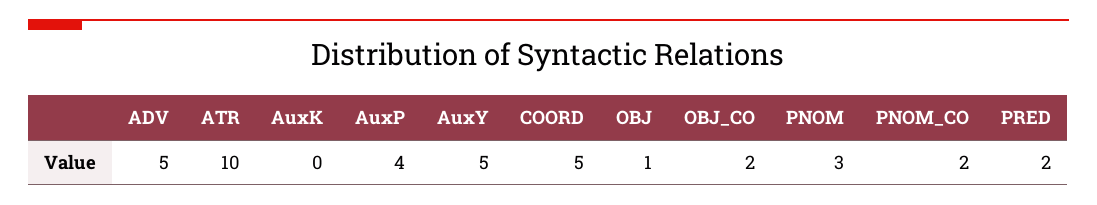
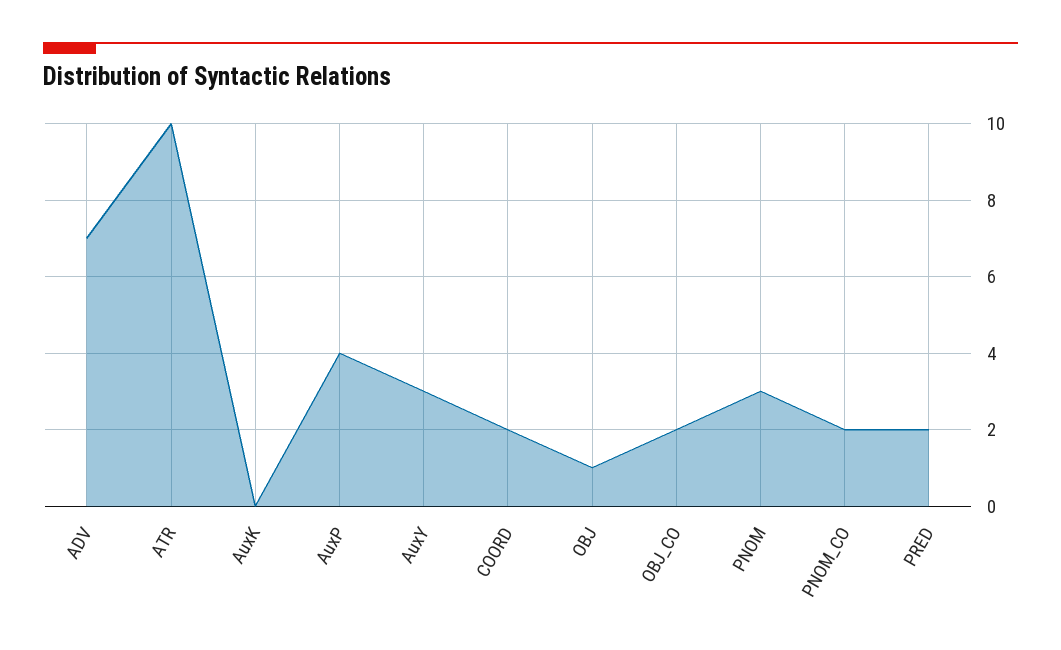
  {
-   "ADV": 5,
+   "ADV": 7,
    "ATR": 10,
    "AuxK": 0,
    "AuxP": 4,
-   "AuxY": 5,
+   "AuxY": 3,
-   "COORD": 5,
+   "COORD": 2,
    "OBJ": 1,
    "OBJ_CO": 2,
    "PNOM": 3,
    "PNOM_CO": 2,
    "PRED": 2
  }

